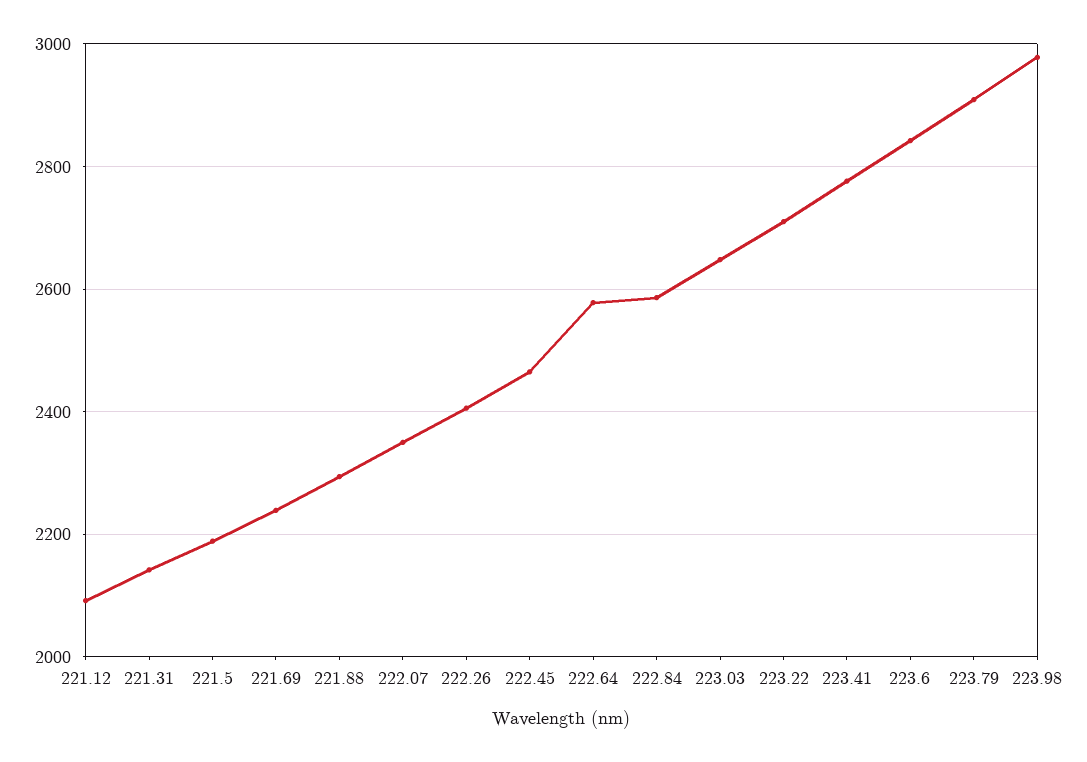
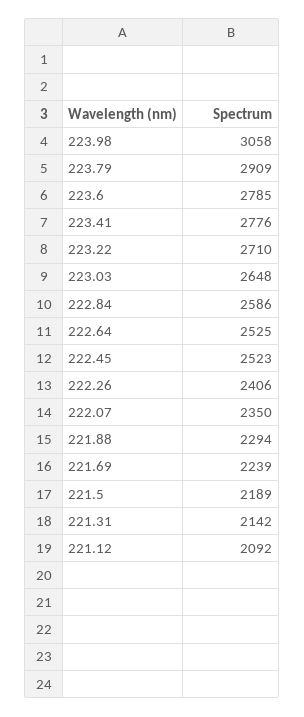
  {
    "221.12": 2092,
    "221.31": 2142,
    "221.5": 2189,
    "221.69": 2239,
    "221.88": 2294,
    "222.07": 2350,
    "222.26": 2406,
-   "222.45": 2460,
+   "222.45": 2523,
-   "222.64": 2580,
+   "222.64": 2525,
    "222.84": 2586,
    "223.03": 2648,
    "223.22": 2710,
    "223.41": 2776,
-   "223.6": 2840,
+   "223.6": 2785,
    "223.79": 2909,
-   "223.98": 2980
+   "223.98": 3058
  }

